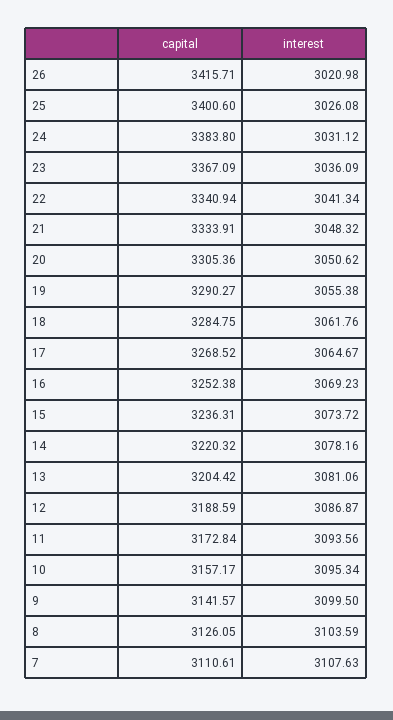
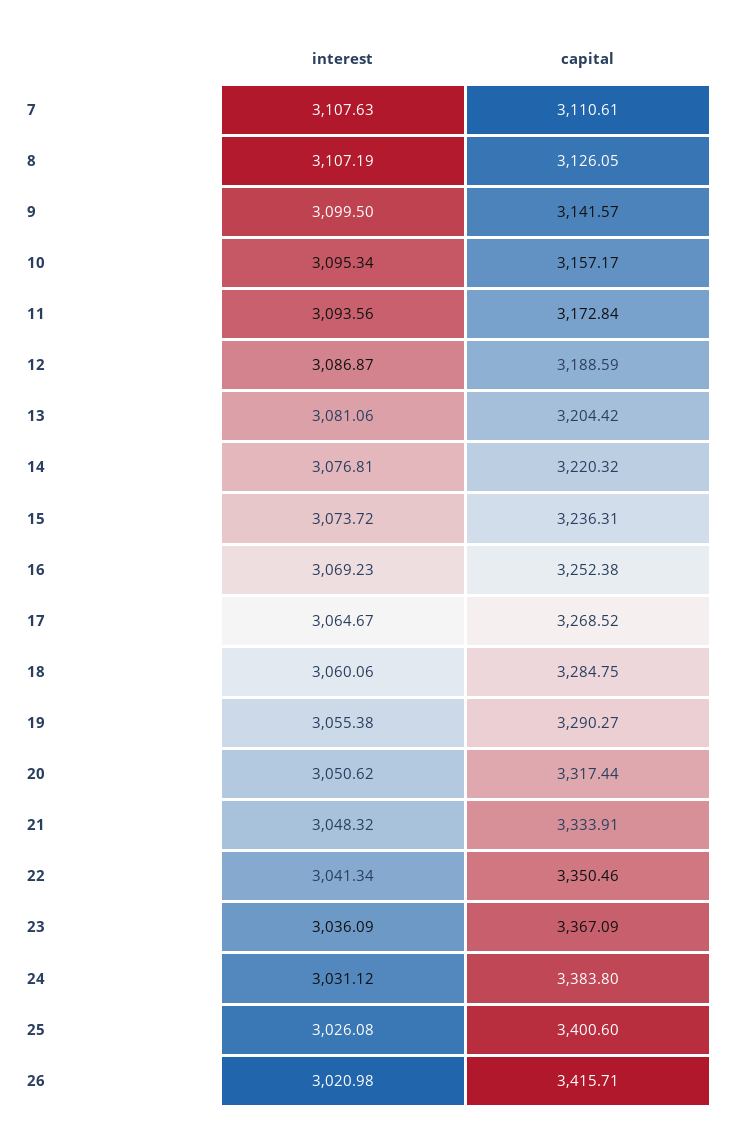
  {
    "capital": {
      "26": 3415.71,
      "25": 3400.6,
      "24": 3383.8,
      "23": 3367.09,
-     "22": 3340.94,
+     "22": 3350.46,
      "21": 3333.91,
-     "20": 3305.36,
+     "20": 3317.44,
      "19": 3290.27,
      "18": 3284.75,
      "17": 3268.52,
      "16": 3252.38,
      "15": 3236.31,
      "14": 3220.32,
      "13": 3204.42,
      "12": 3188.59,
      "11": 3172.84,
      "10": 3157.17,
      "9": 3141.57,
      "8": 3126.05,
      "7": 3110.61
    },
    "interest": {
      "26": 3020.98,
      "25": 3026.08,
      "24": 3031.12,
      "23": 3036.09,
      "22": 3041.34,
      "21": 3048.32,
      "20": 3050.62,
      "19": 3055.38,
-     "18": 3061.76,
+     "18": 3060.06,
      "17": 3064.67,
      "16": 3069.23,
      "15": 3073.72,
-     "14": 3078.16,
+     "14": 3076.81,
      "13": 3081.06,
      "12": 3086.87,
      "11": 3093.56,
      "10": 3095.34,
      "9": 3099.5,
-     "8": 3103.59,
+     "8": 3107.19,
      "7": 3107.63
    }
  }

